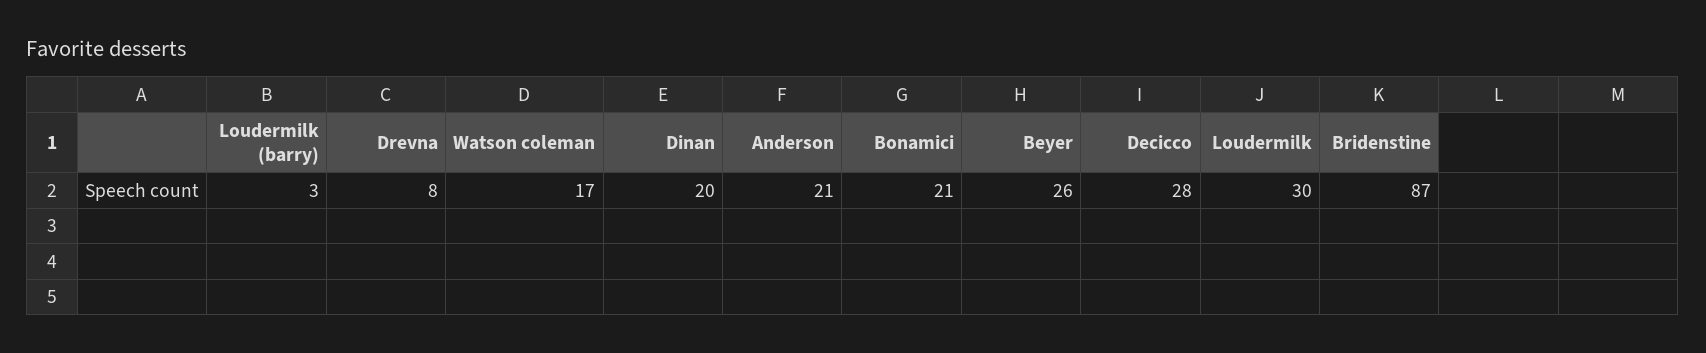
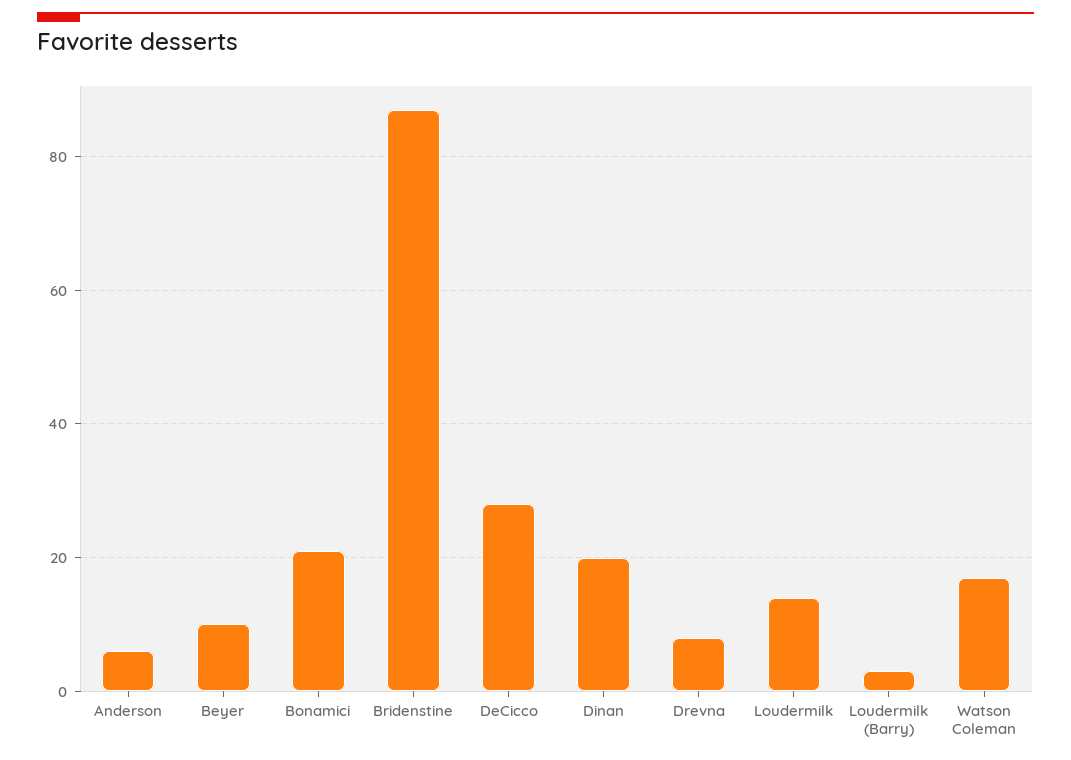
  {
    "Loudermilk (barry)": 3,
    "Drevna": 8,
    "Watson coleman": 17,
    "Dinan": 20,
-   "Anderson": 21,
+   "Anderson": 5,
    "Bonamici": 21,
-   "Beyer": 26,
+   "Beyer": 10,
    "Decicco": 28,
-   "Loudermilk": 30,
+   "Loudermilk": 15,
    "Bridenstine": 87
  }

